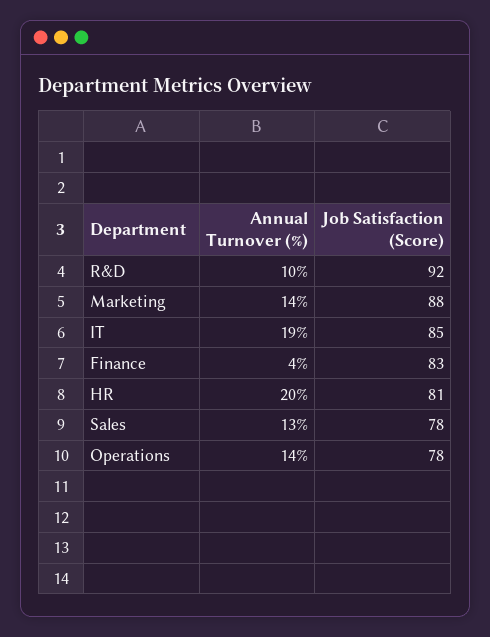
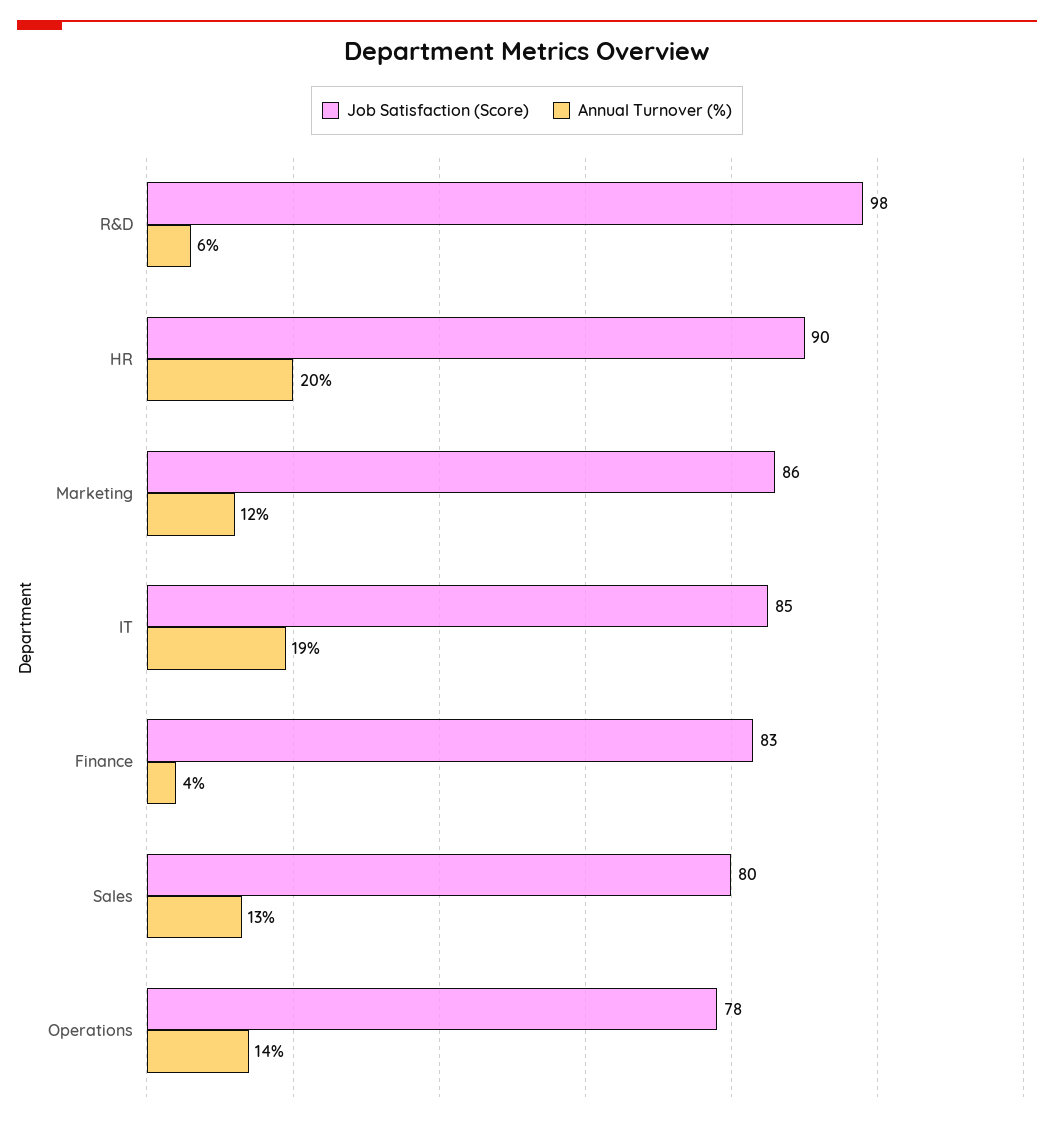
  {
    "Annual Turnover (%)": {
-     "R&D": 10,
+     "R&D": 6,
-     "Marketing": 14,
+     "Marketing": 12,
      "IT": 19,
      "Finance": 4,
      "HR": 20,
      "Sales": 13,
      "Operations": 14
    },
    "Job Satisfaction (Score)": {
-     "R&D": 92,
+     "R&D": 98,
-     "Marketing": 88,
+     "Marketing": 86,
      "IT": 85,
      "Finance": 83,
-     "HR": 81,
+     "HR": 90,
-     "Sales": 78,
+     "Sales": 80,
      "Operations": 78
    }
  }

